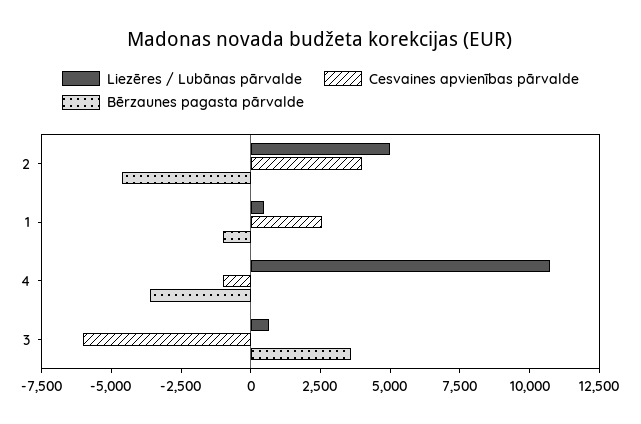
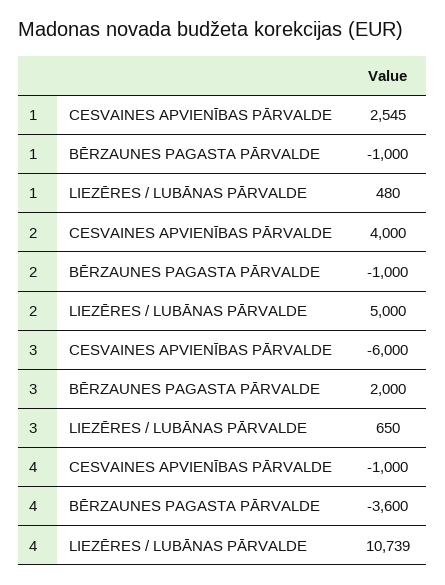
  {
    "Liezēres / Lubānas pārvalde": {
      "2": 5000,
      "1": 480,
      "4": 10739,
      "3": 650
    },
    "Cesvaines apvienības pārvalde": {
      "2": 4000,
      "1": 2545,
      "4": -1000,
      "3": -6000
    },
    "Bērzaunes pagasta pārvalde": {
-     "2": -4500,
+     "2": -1000,
      "1": -1000,
      "4": -3600,
-     "3": 3500
+     "3": 2000
    }
  }

